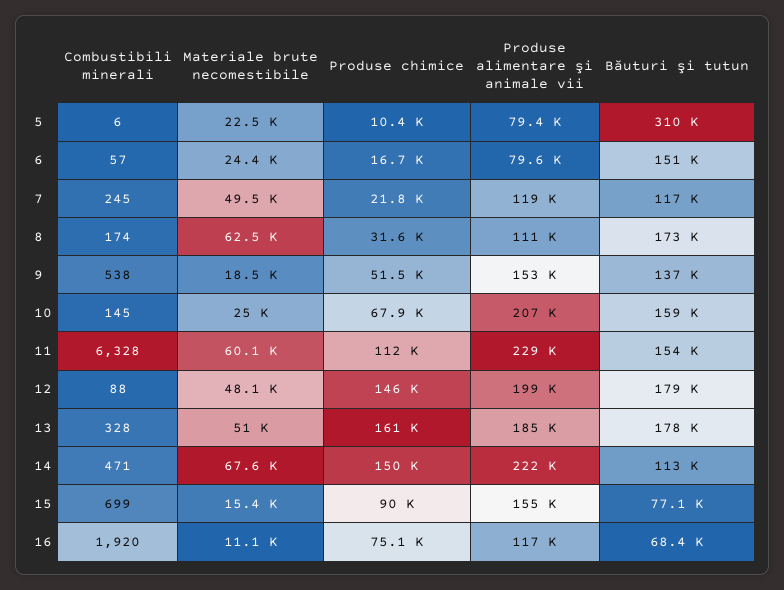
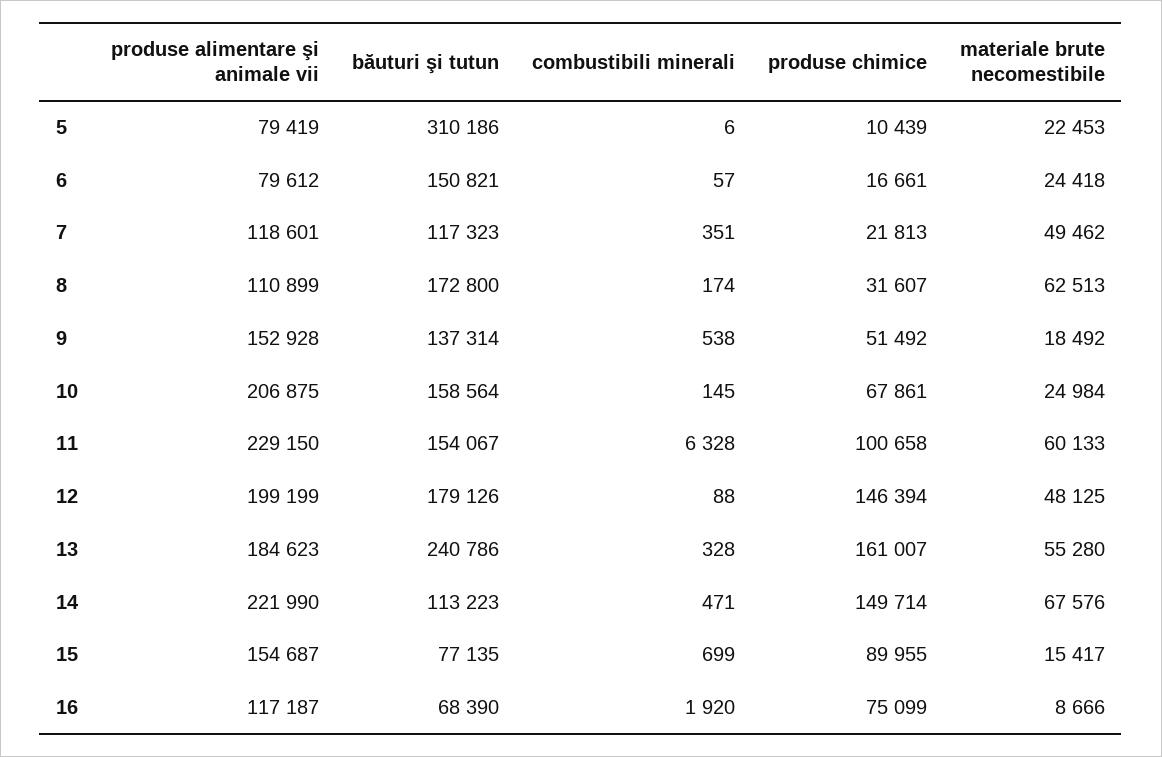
  {
    "Combustibili minerali": {
      "5": 6,
      "6": 57,
-     "7": 245,
+     "7": 351,
      "8": 174,
      "9": 538,
      "10": 145,
      "11": 6328,
      "12": 88,
      "13": 328,
      "14": 471,
      "15": 699,
      "16": 1920
    },
    "Materiale brute necomestibile": {
      "5": 22453,
      "6": 24418,
      "7": 49462,
      "8": 62513,
      "9": 18492,
      "10": 24984,
      "11": 60133,
      "12": 48125,
-     "13": 51000,
+     "13": 55280,
      "14": 67576,
      "15": 15417,
-     "16": 11100
+     "16": 8666
    },
    "Produse chimice": {
      "5": 10439,
      "6": 16661,
      "7": 21813,
      "8": 31607,
      "9": 51492,
      "10": 67861,
-     "11": 112000,
+     "11": 100658,
      "12": 146394,
      "13": 161007,
      "14": 149714,
      "15": 89955,
      "16": 75099
    },
    "Produse alimentare şi animale vii": {
      "5": 79419,
      "6": 79612,
      "7": 118601,
      "8": 110899,
      "9": 152928,
      "10": 206875,
      "11": 229150,
      "12": 199199,
      "13": 184623,
      "14": 221990,
      "15": 154687,
      "16": 117187
    },
    "Băuturi şi tutun": {
      "5": 310186,
      "6": 150821,
      "7": 117323,
      "8": 172800,
      "9": 137314,
      "10": 158564,
      "11": 154067,
      "12": 179126,
-     "13": 178000,
+     "13": 240786,
      "14": 113223,
      "15": 77135,
      "16": 68390
    }
  }

